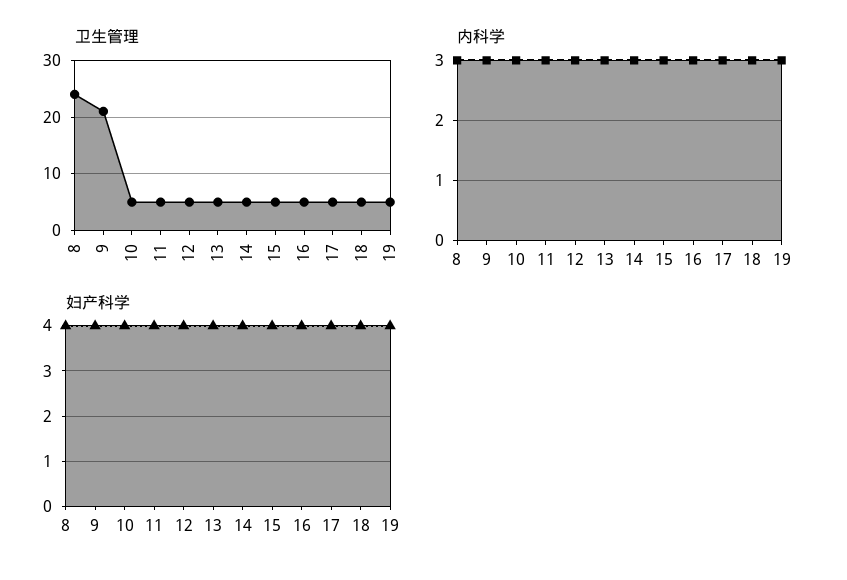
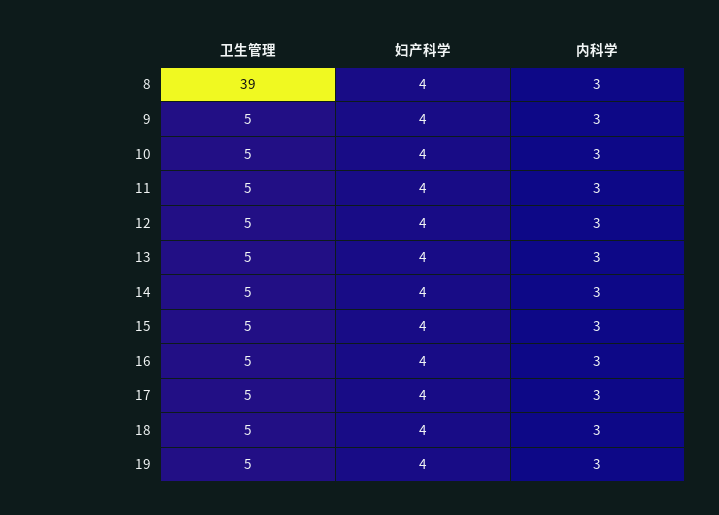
  {
    "卫生管理": {
-     "8": 25,
+     "8": 39,
-     "9": 20,
+     "9": 5,
      "10": 5,
      "11": 5,
      "12": 5,
      "13": 5,
      "14": 5,
      "15": 5,
      "16": 5,
      "17": 5,
      "18": 5,
      "19": 5
    },
    "内科学": {
      "8": 3,
      "9": 3,
      "10": 3,
      "11": 3,
      "12": 3,
      "13": 3,
      "14": 3,
      "15": 3,
      "16": 3,
      "17": 3,
      "18": 3,
      "19": 3
    },
    "妇产科学": {
      "8": 4,
      "9": 4,
      "10": 4,
      "11": 4,
      "12": 4,
      "13": 4,
      "14": 4,
      "15": 4,
      "16": 4,
      "17": 4,
      "18": 4,
      "19": 4
    }
  }

